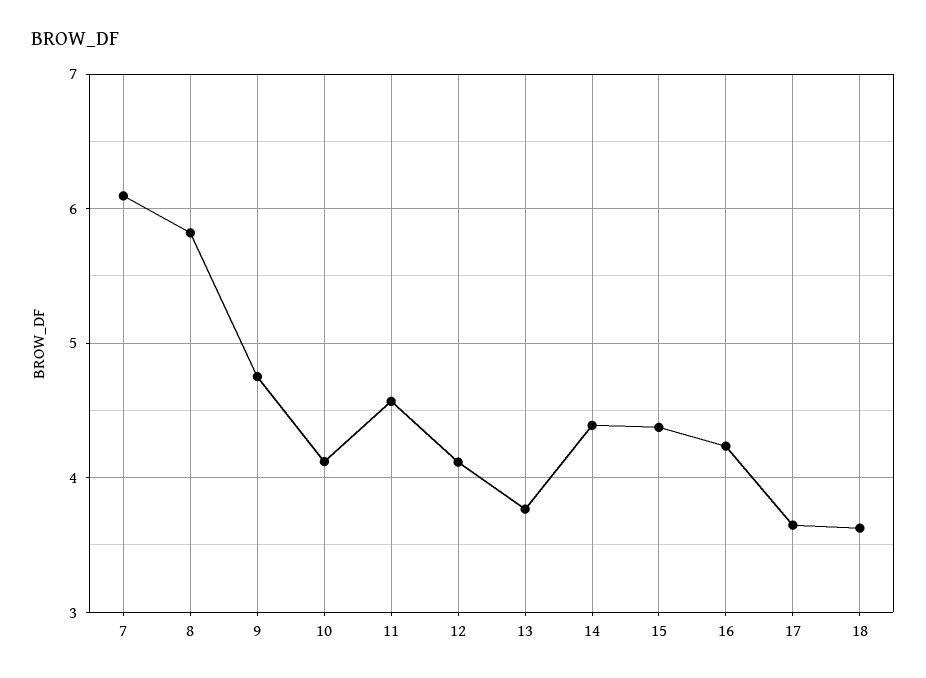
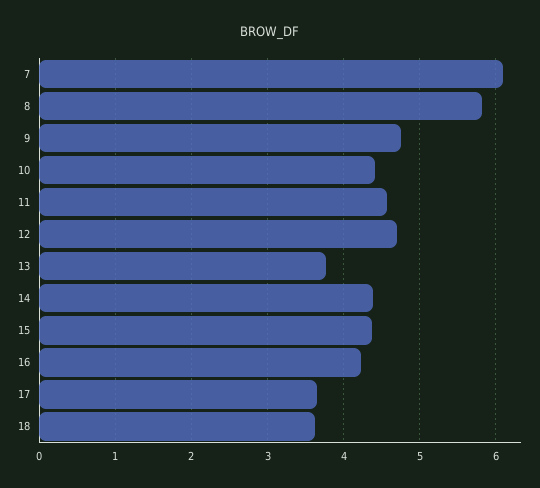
  {
    "7": 6.1,
    "8": 5.8,
    "9": 4.8,
-   "10": 4.1,
+   "10": 4.4,
    "11": 4.6,
-   "12": 4.1,
+   "12": 4.7,
    "13": 3.8,
    "14": 4.4,
    "15": 4.4,
    "16": 4.2,
    "17": 3.6,
    "18": 3.6
  }

